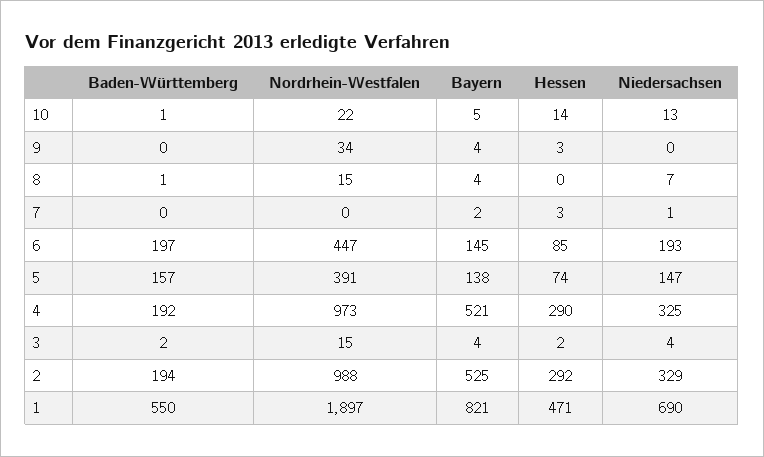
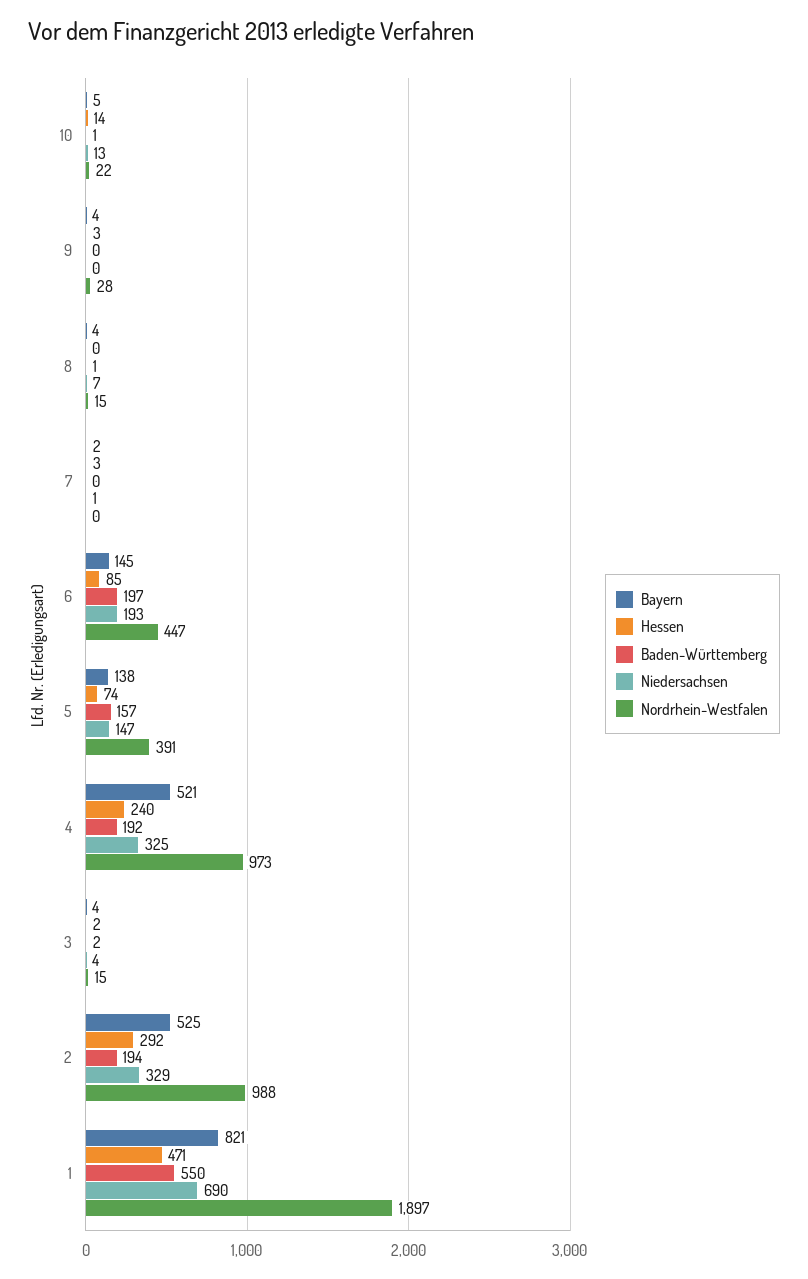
  {
    "Baden-Württemberg": {
      "10": 1,
      "9": 0,
      "8": 1,
      "7": 0,
      "6": 197,
      "5": 157,
      "4": 192,
      "3": 2,
      "2": 194,
      "1": 550
    },
    "Nordrhein-Westfalen": {
      "10": 22,
-     "9": 34,
+     "9": 28,
      "8": 15,
      "7": 0,
      "6": 447,
      "5": 391,
      "4": 973,
      "3": 15,
      "2": 988,
      "1": 1897
    },
    "Bayern": {
      "10": 5,
      "9": 4,
      "8": 4,
      "7": 2,
      "6": 145,
      "5": 138,
      "4": 521,
      "3": 4,
      "2": 525,
      "1": 821
    },
    "Hessen": {
      "10": 14,
      "9": 3,
      "8": 0,
      "7": 3,
      "6": 85,
      "5": 74,
-     "4": 290,
+     "4": 240,
      "3": 2,
      "2": 292,
      "1": 471
    },
    "Niedersachsen": {
      "10": 13,
      "9": 0,
      "8": 7,
      "7": 1,
      "6": 193,
      "5": 147,
      "4": 325,
      "3": 4,
      "2": 329,
      "1": 690
    }
  }

